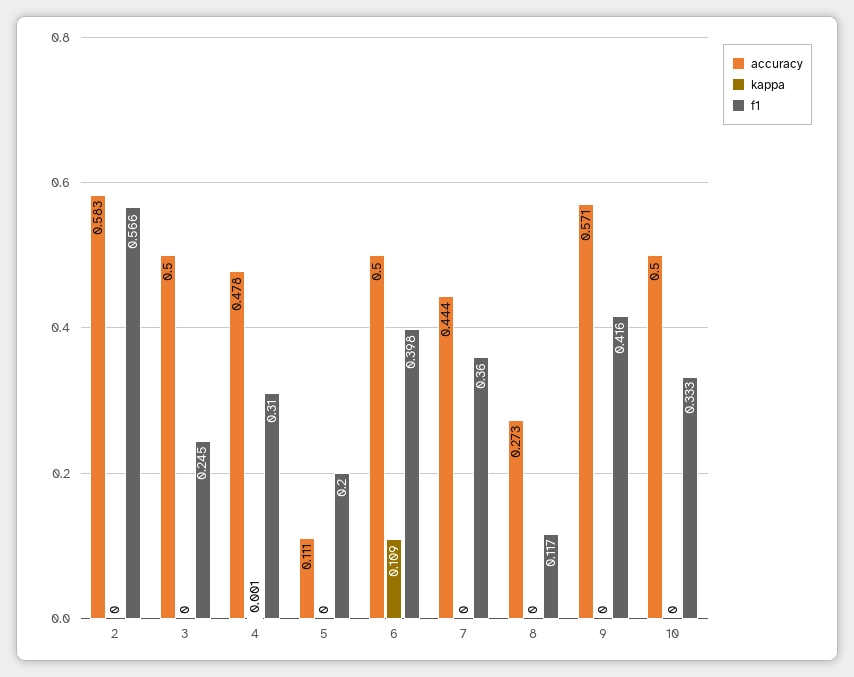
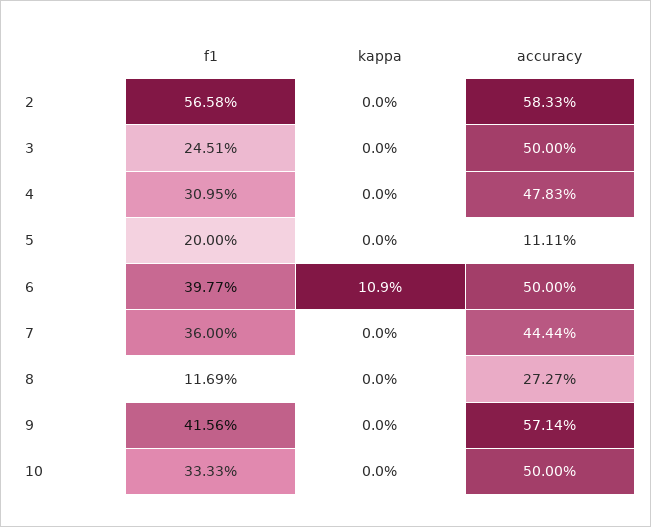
  {
    "accuracy": {
      "2": 0.5833,
      "3": 0.5,
      "4": 0.4783,
      "5": 0.1111,
      "6": 0.5,
      "7": 0.4444,
      "8": 0.2727,
      "9": 0.5714,
      "10": 0.5
    },
    "kappa": {
      "2": 0,
      "3": 0,
-     "4": 0.001,
+     "4": 0,
      "5": 0,
      "6": 0.109,
      "7": 0,
      "8": 0,
      "9": 0,
      "10": 0
    },
    "f1": {
      "2": 0.5658,
      "3": 0.2451,
      "4": 0.3095,
      "5": 0.2,
      "6": 0.3977,
      "7": 0.36,
      "8": 0.1169,
      "9": 0.4156,
      "10": 0.3333
    }
  }

